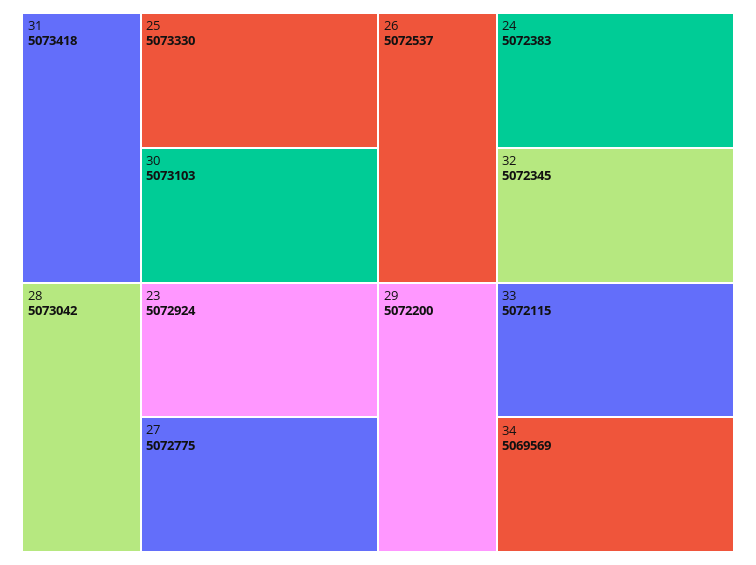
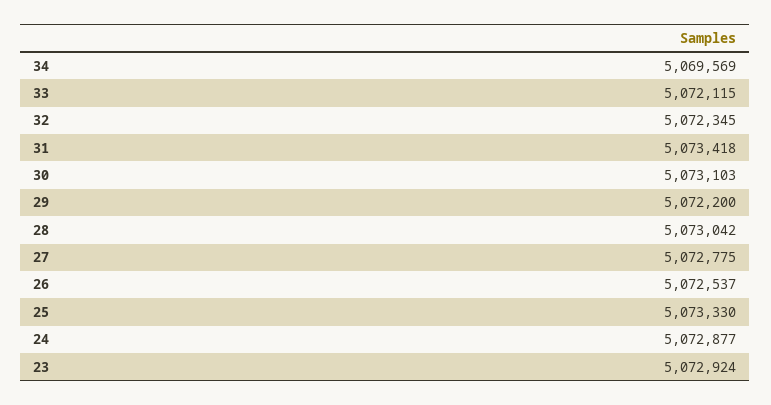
  {
    "31": 5073418,
    "25": 5073330,
    "30": 5073103,
    "28": 5073042,
    "23": 5072924,
    "27": 5072775,
    "26": 5072537,
-   "24": 5072383,
+   "24": 5072877,
    "32": 5072345,
    "29": 5072200,
    "33": 5072115,
    "34": 5069569
  }

